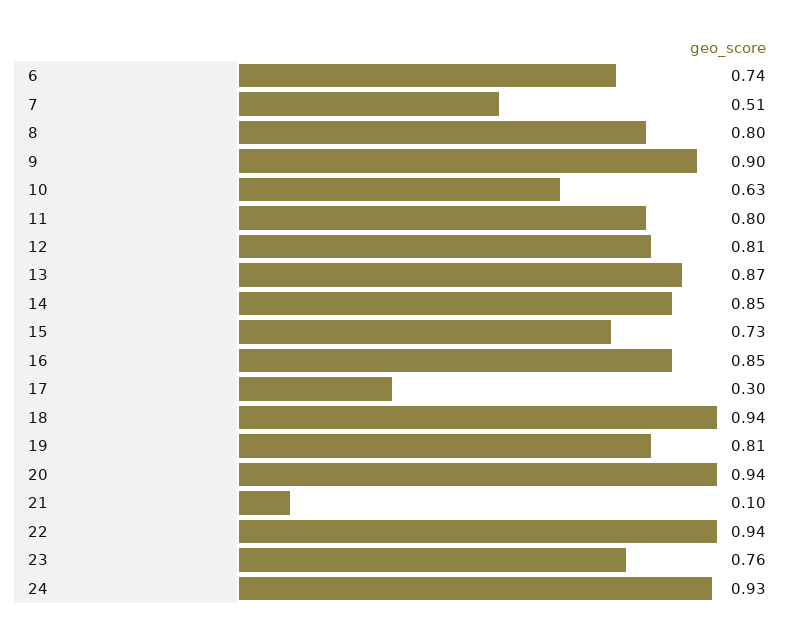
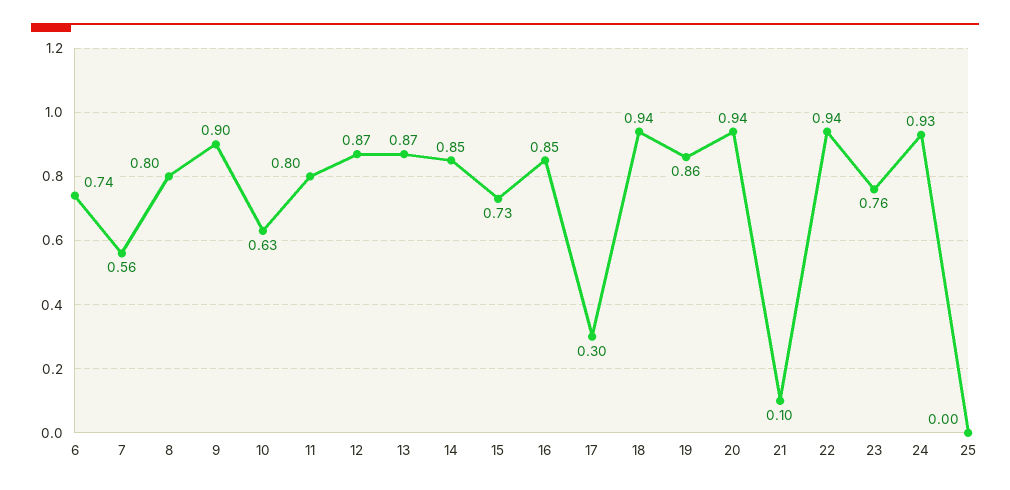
  {
    "6": 0.74,
-   "7": 0.51,
+   "7": 0.56,
    "8": 0.8,
    "9": 0.9,
    "10": 0.63,
    "11": 0.8,
-   "12": 0.81,
+   "12": 0.87,
    "13": 0.87,
    "14": 0.85,
    "15": 0.73,
    "16": 0.85,
    "17": 0.3,
    "18": 0.94,
-   "19": 0.81,
+   "19": 0.86,
    "20": 0.94,
    "21": 0.1,
    "22": 0.94,
    "23": 0.76,
-   "24": 0.93
+   "24": 0.93,
+   "25": 0
  }

